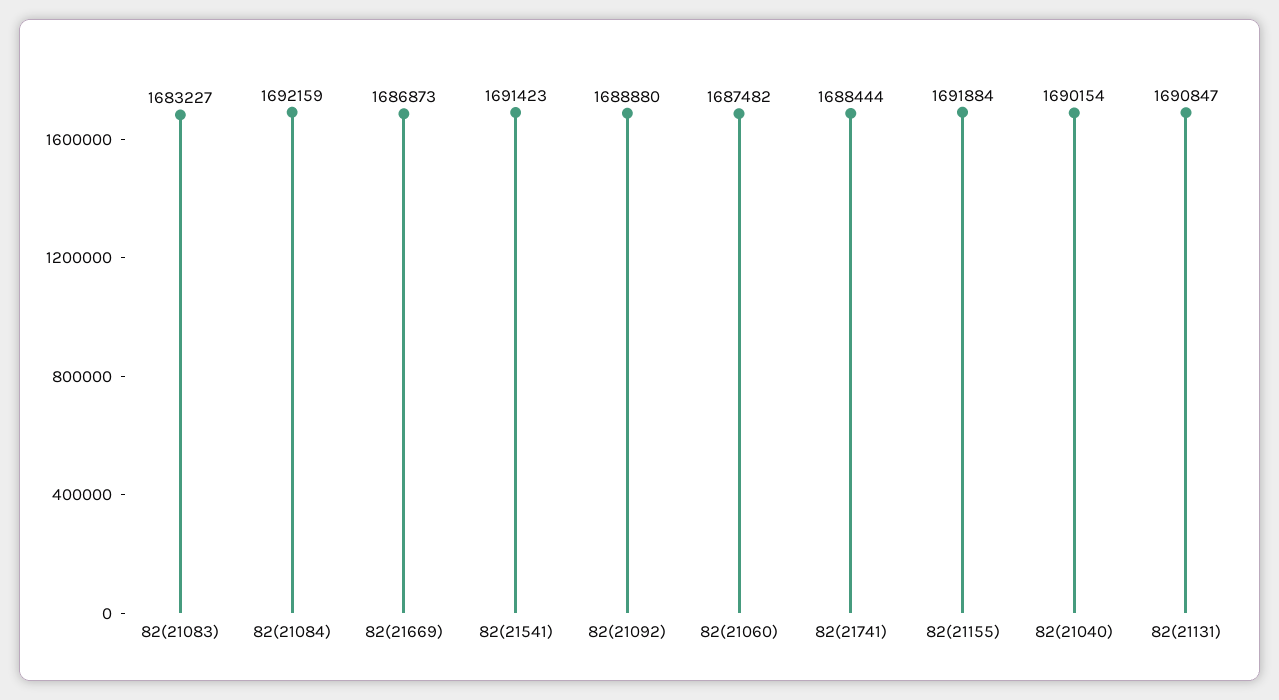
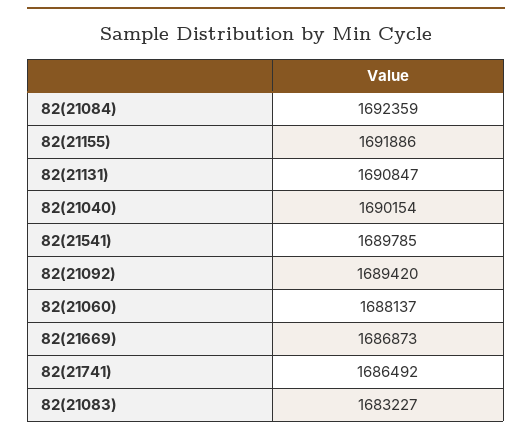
  {
    "82(21083)": 1683227,
-   "82(21084)": 1692159,
+   "82(21084)": 1692359,
    "82(21669)": 1686873,
-   "82(21541)": 1691423,
+   "82(21541)": 1689785,
-   "82(21092)": 1688880,
+   "82(21092)": 1689420,
-   "82(21060)": 1687482,
+   "82(21060)": 1688137,
-   "82(21741)": 1688444,
+   "82(21741)": 1686492,
-   "82(21155)": 1691884,
+   "82(21155)": 1691886,
    "82(21040)": 1690154,
    "82(21131)": 1690847
  }

